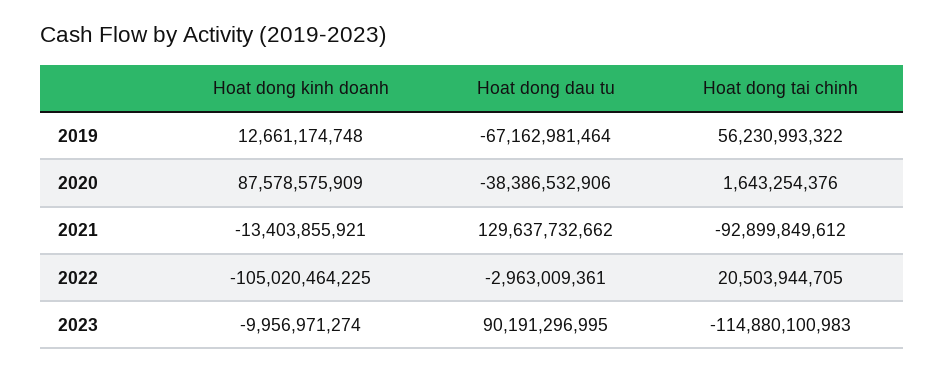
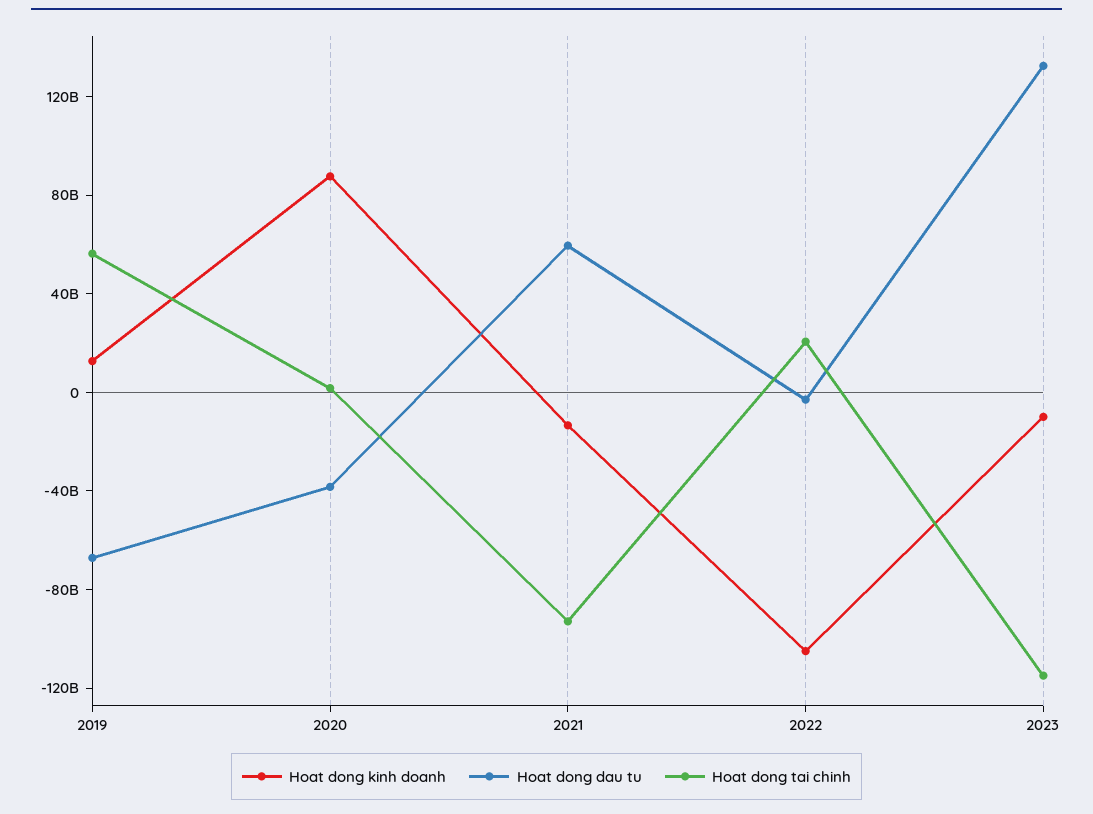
  {
    "Hoat dong kinh doanh": {
      "2019": 12661174748,
      "2020": 87578575909,
      "2021": -13403855921,
      "2022": -105020464225,
      "2023": -9956971274
    },
    "Hoat dong dau tu": {
      "2019": -67162981464,
      "2020": -38386532906,
-     "2021": 129637732662,
+     "2021": 60000000000,
      "2022": -2963009361,
-     "2023": 90191296995
+     "2023": 130000000000
    },
    "Hoat dong tai chinh": {
      "2019": 56230993322,
      "2020": 1643254376,
      "2021": -92899849612,
      "2022": 20503944705,
      "2023": -114880100983
    }
  }

